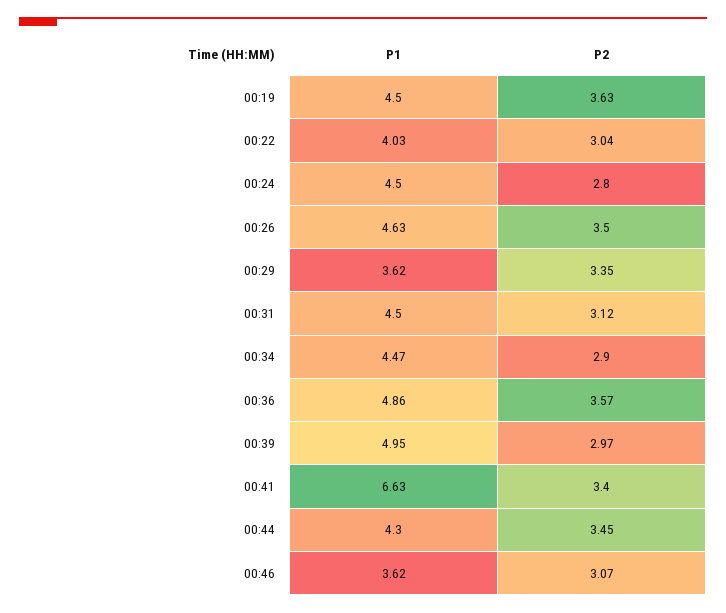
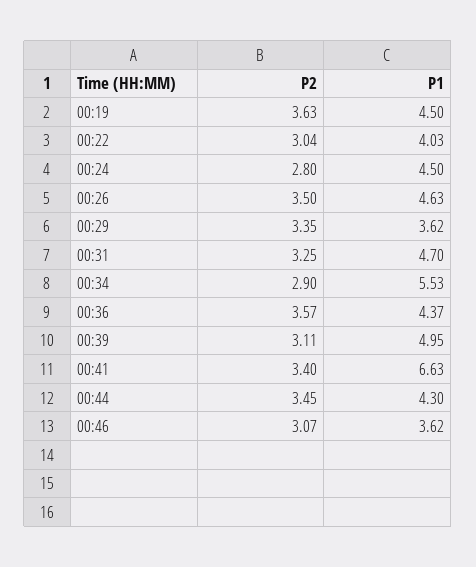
  {
    "P1": {
      "00:19": 4.5,
      "00:22": 4.03,
      "00:24": 4.5,
      "00:26": 4.63,
      "00:29": 3.62,
-     "00:31": 4.5,
+     "00:31": 4.7,
-     "00:34": 4.47,
+     "00:34": 5.53,
-     "00:36": 4.86,
+     "00:36": 4.37,
      "00:39": 4.95,
      "00:41": 6.63,
      "00:44": 4.3,
      "00:46": 3.62
    },
    "P2": {
      "00:19": 3.63,
      "00:22": 3.04,
      "00:24": 2.8,
      "00:26": 3.5,
      "00:29": 3.35,
-     "00:31": 3.12,
+     "00:31": 3.25,
      "00:34": 2.9,
      "00:36": 3.57,
-     "00:39": 2.97,
+     "00:39": 3.11,
      "00:41": 3.4,
      "00:44": 3.45,
      "00:46": 3.07
    }
  }

